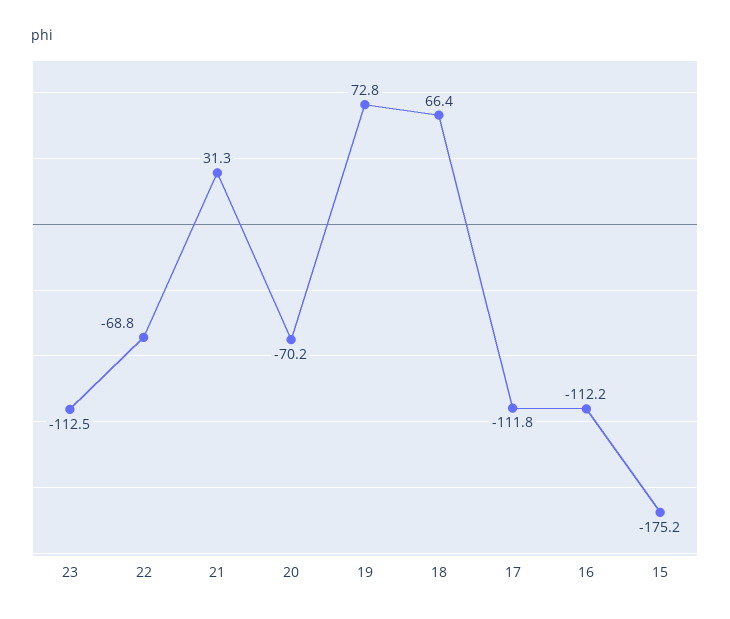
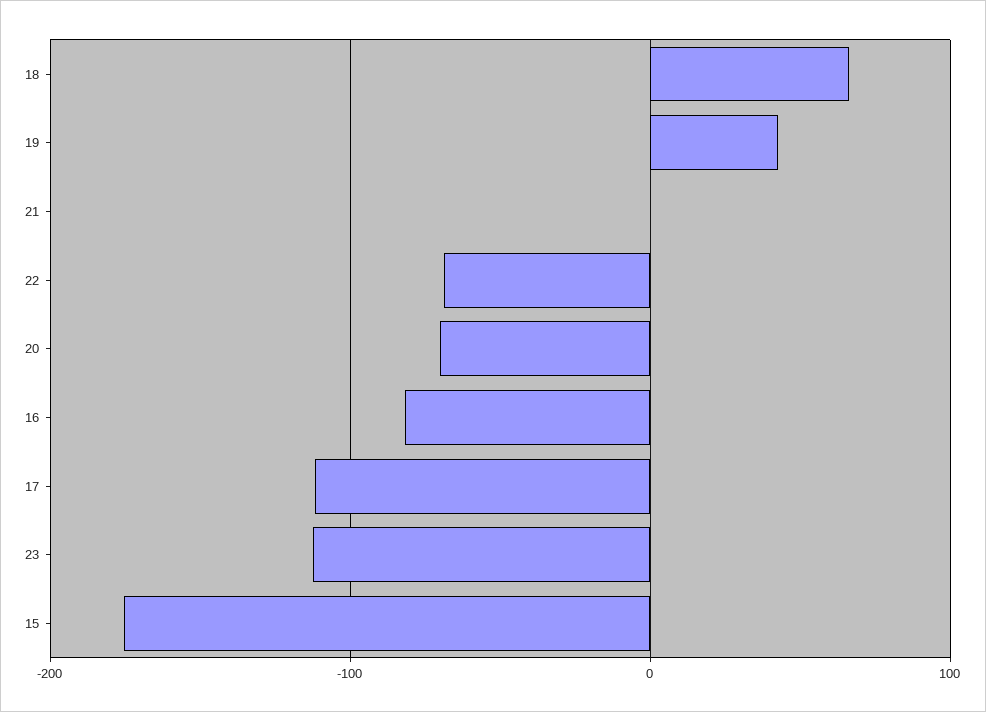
  {
    "23": -112.5,
    "22": -68.8,
-   "21": 31.3,
+   "21": 0,
    "20": -70.2,
-   "19": 72.8,
+   "19": 40,
    "18": 66.4,
    "17": -111.8,
-   "16": -112.2,
+   "16": -80,
    "15": -175.2
  }

